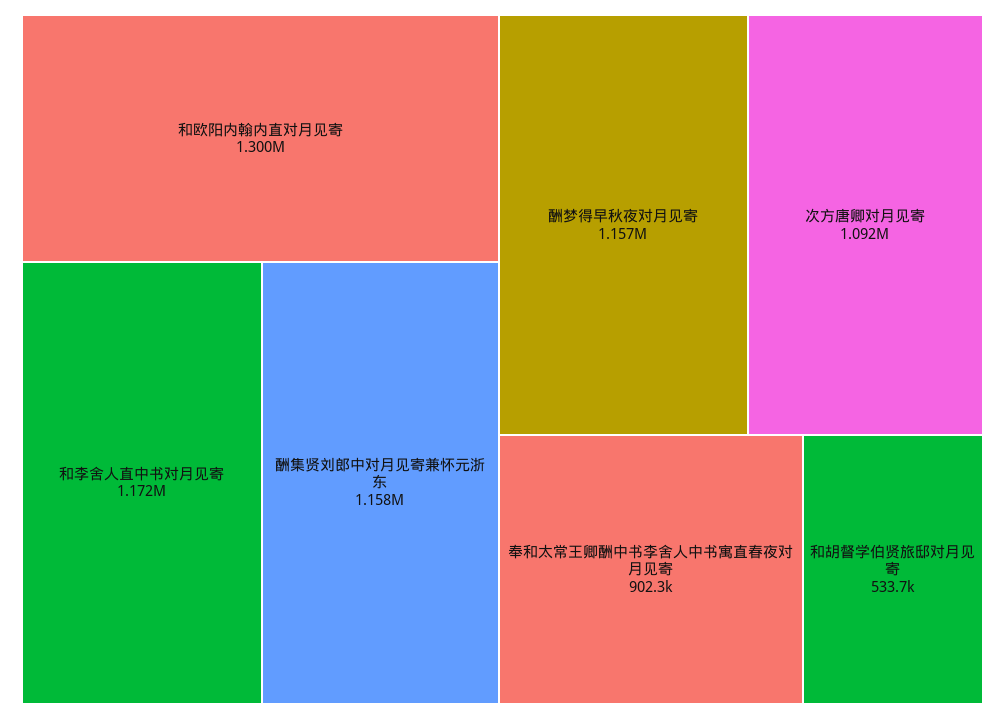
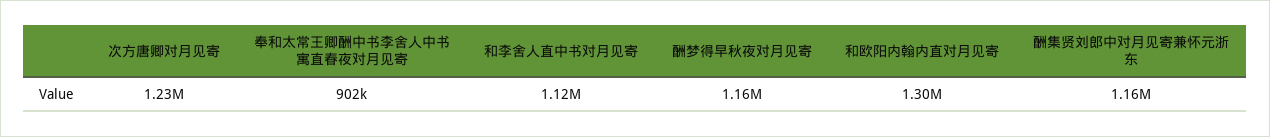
  {
    "和欧阳内翰内直对月见寄": 1300000,
-   "和李舍人直中书对月见寄": 1172000,
+   "和李舍人直中书对月见寄": 1120000,
    "酬集贤刘郎中对月见寄兼怀元浙东": 1158000,
    "酬梦得早秋夜对月见寄": 1157000,
-   "次方唐卿对月见寄": 1092000,
+   "次方唐卿对月见寄": 1230000,
-   "奉和太常王卿酬中书李舍人中书寓直春夜对月见寄": 902300,
+   "奉和太常王卿酬中书李舍人中书寓直春夜对月见寄": 902300
-   "和胡督学伯贤旅邸对月见寄": 533700
  }

